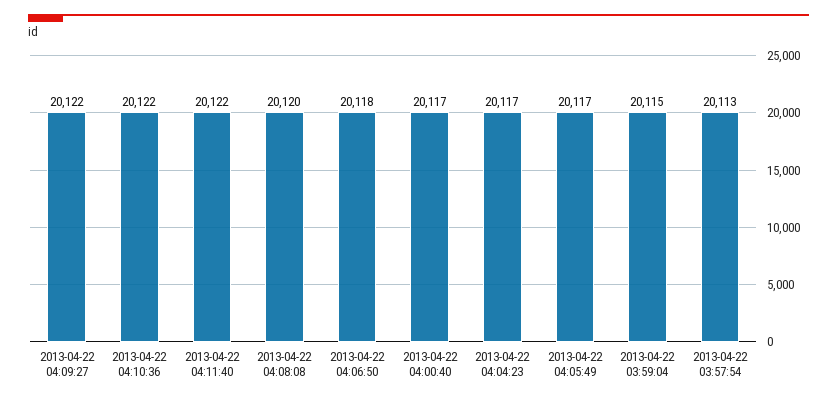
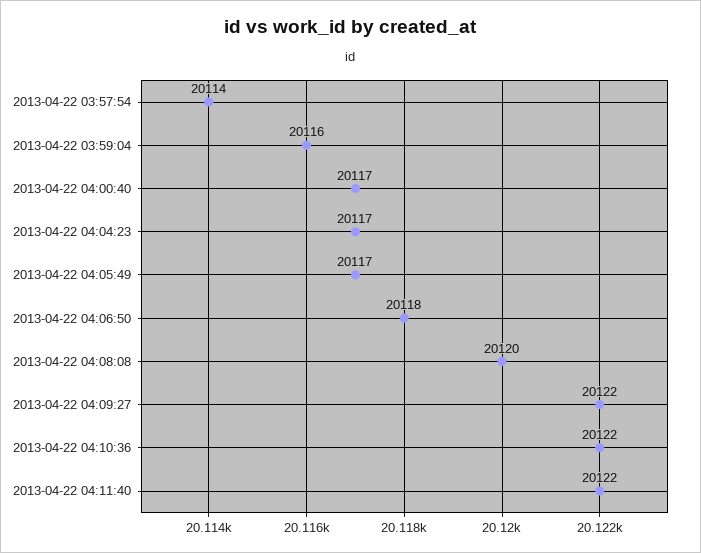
  {
    "2013-04-22 04:09:27": 20122,
    "2013-04-22 04:10:36": 20122,
    "2013-04-22 04:11:40": 20122,
    "2013-04-22 04:08:08": 20120,
    "2013-04-22 04:06:50": 20118,
    "2013-04-22 04:00:40": 20117,
    "2013-04-22 04:04:23": 20117,
    "2013-04-22 04:05:49": 20117,
-   "2013-04-22 03:59:04": 20115,
+   "2013-04-22 03:59:04": 20116,
-   "2013-04-22 03:57:54": 20113
+   "2013-04-22 03:57:54": 20114
  }

